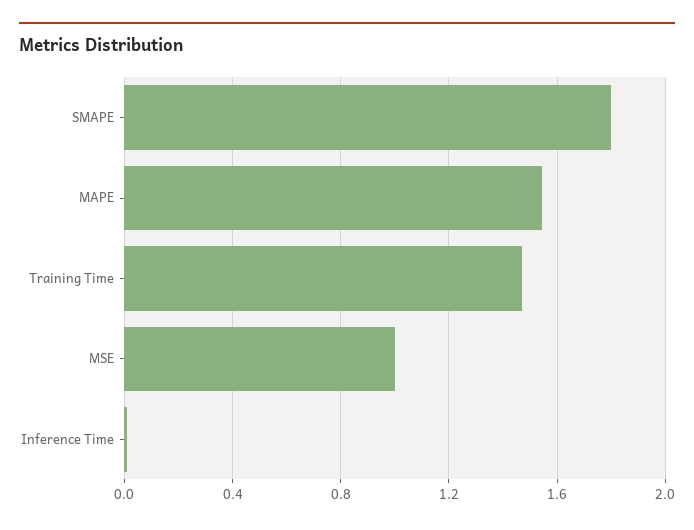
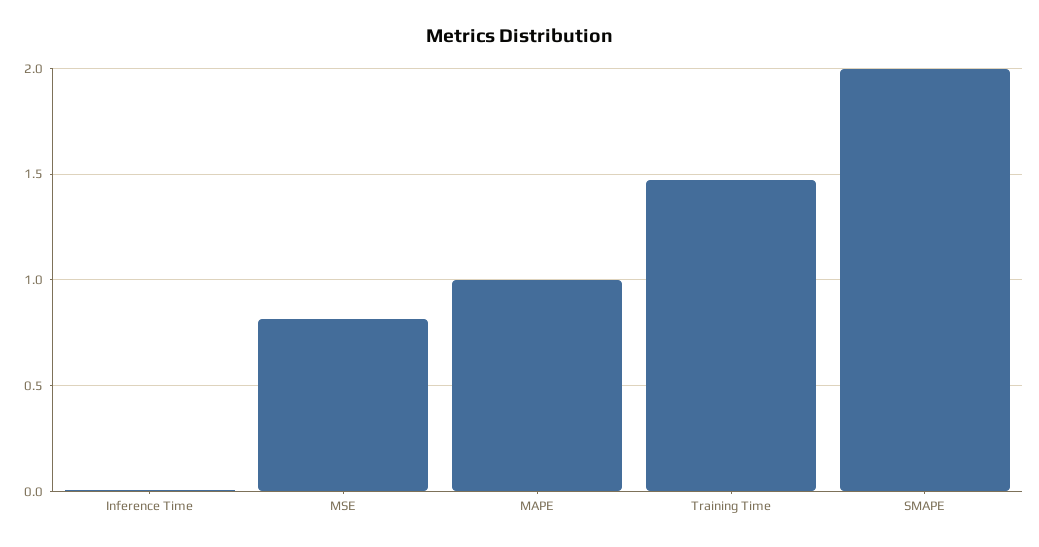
  {
-   "SMAPE": 1.8,
+   "SMAPE": 2,
-   "MAPE": 1.55,
+   "MAPE": 1,
    "Training Time": 1.45,
-   "MSE": 1,
+   "MSE": 0.8,
    "Inference Time": 0
  }

